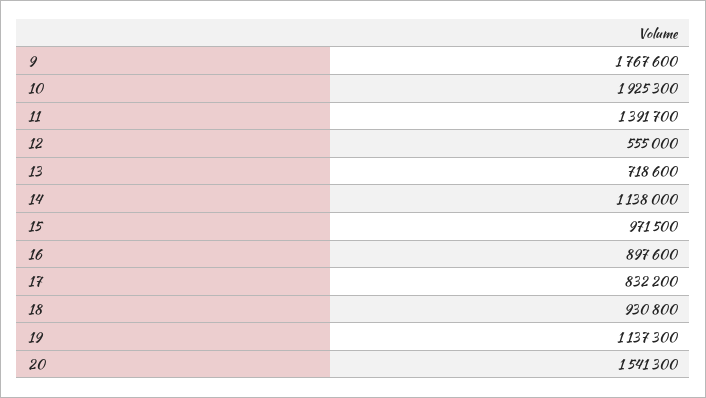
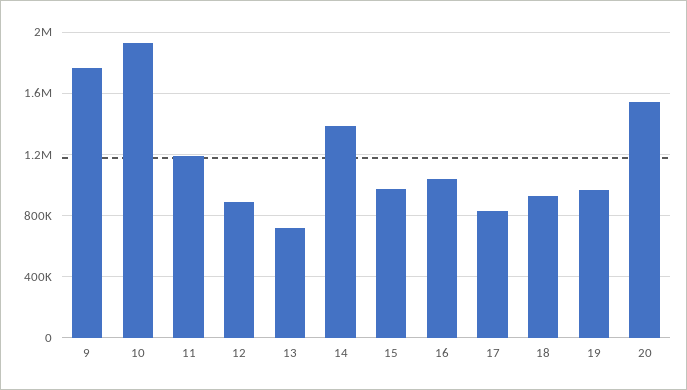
  {
    "9": 1767600,
    "10": 1925300,
-   "11": 1391700,
+   "11": 1200000,
-   "12": 555000,
+   "12": 900000,
    "13": 718600,
-   "14": 1138000,
+   "14": 1400000,
    "15": 971500,
-   "16": 897600,
+   "16": 1050000,
    "17": 832200,
    "18": 930800,
-   "19": 1137300,
+   "19": 950000,
    "20": 1541300
  }

